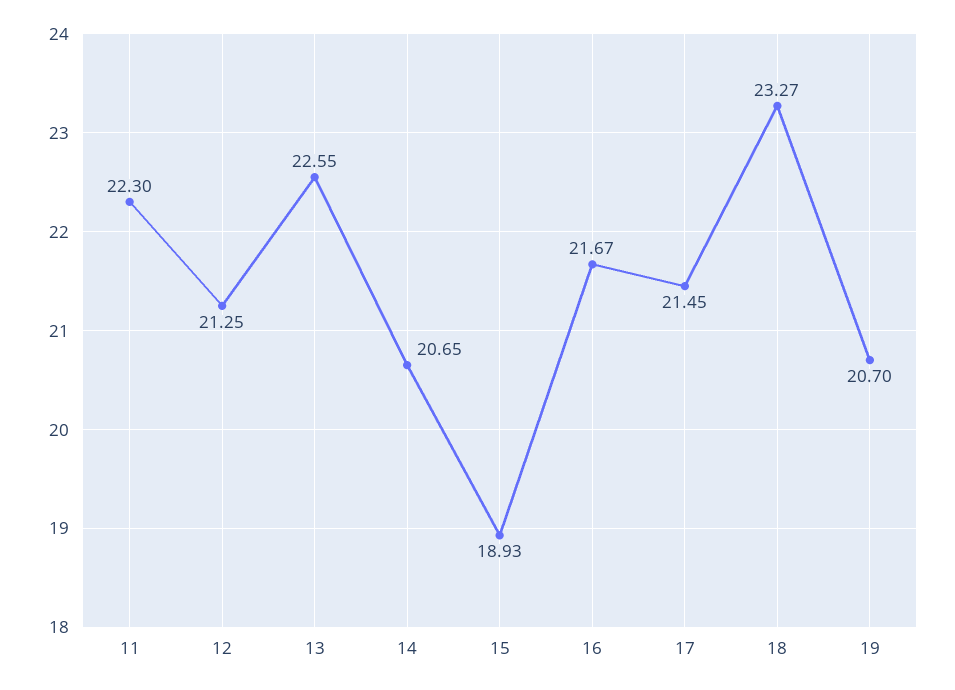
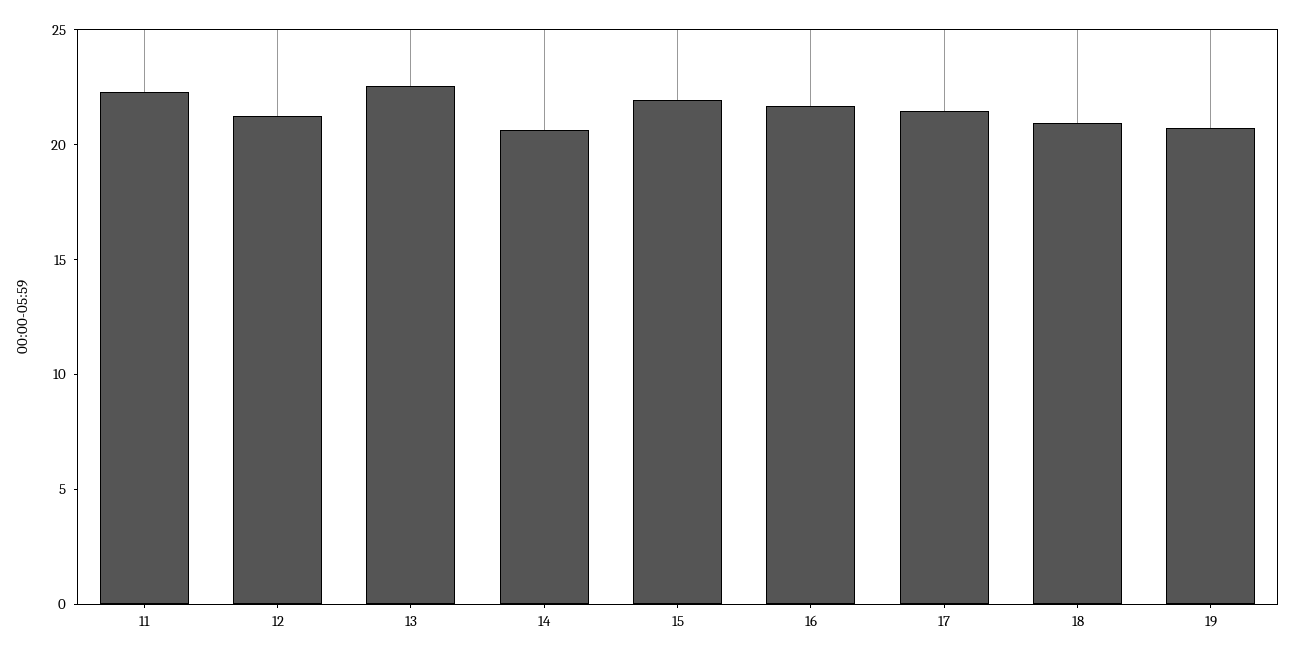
  {
    "11": 22.3,
    "12": 21.25,
    "13": 22.55,
    "14": 20.65,
-   "15": 18.93,
+   "15": 22,
    "16": 21.67,
    "17": 21.45,
-   "18": 23.27,
+   "18": 21,
    "19": 20.7
  }

